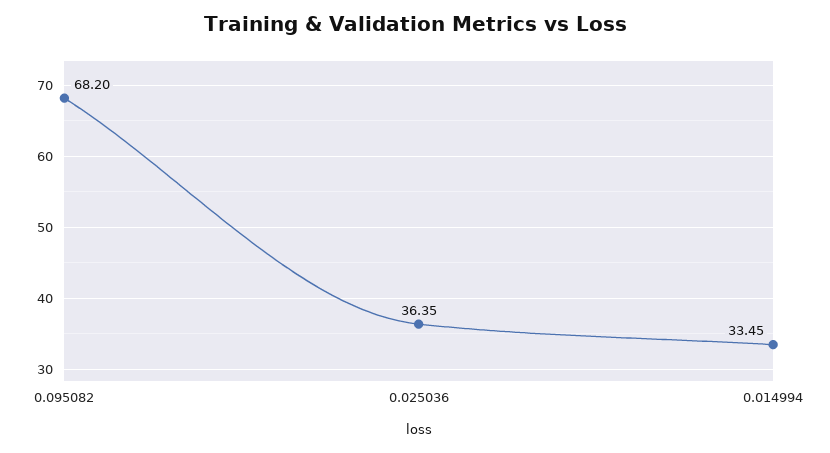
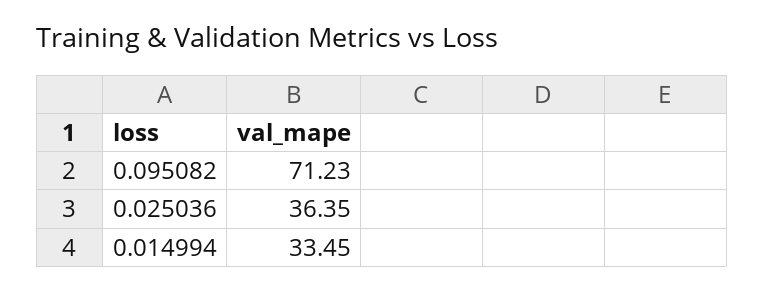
  {
-   "0.095082": 68.2,
+   "0.095082": 71.23,
    "0.025036": 36.35,
    "0.014994": 33.45
  }

